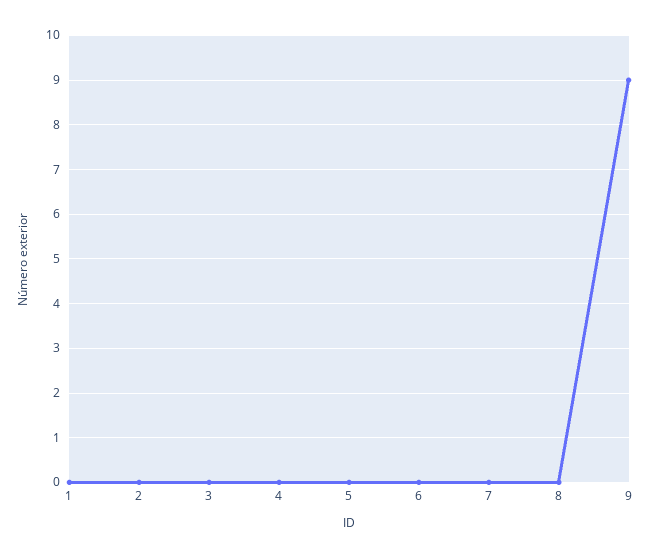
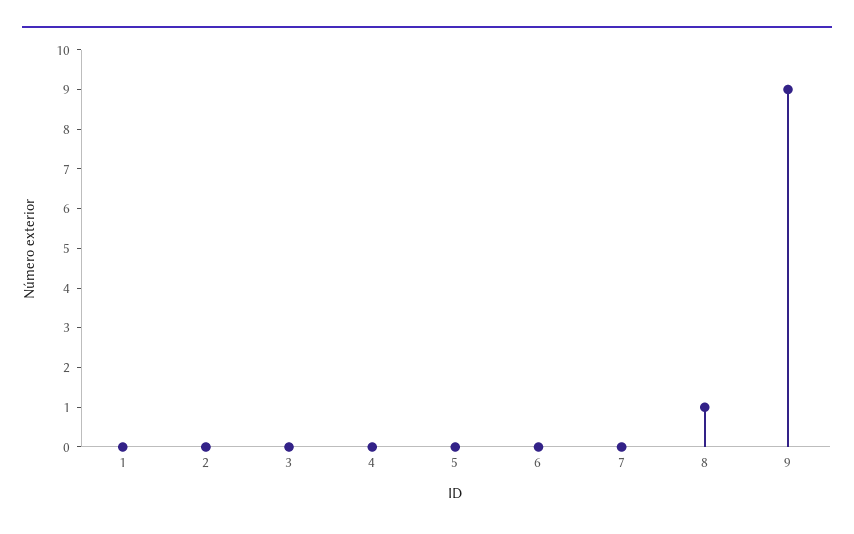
  {
    "1": 0,
    "2": 0,
    "3": 0,
    "4": 0,
    "5": 0,
    "6": 0,
    "7": 0,
-   "8": 0,
+   "8": 1,
    "9": 9
  }

